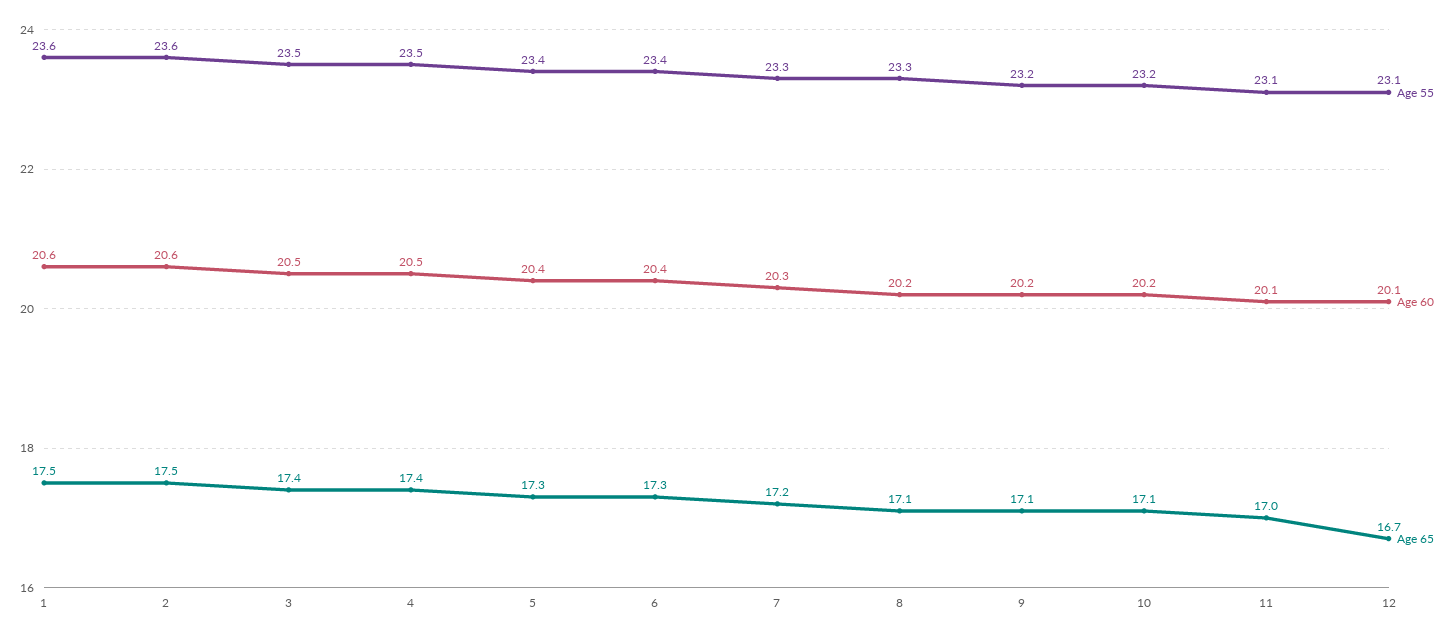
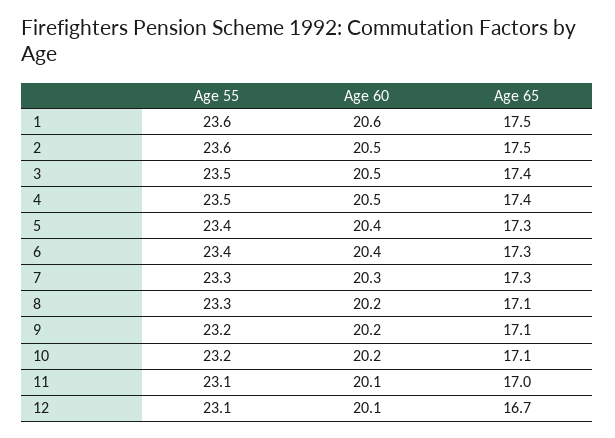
  {
    "Age 55": {
      "1": 23.6,
      "2": 23.6,
      "3": 23.5,
      "4": 23.5,
      "5": 23.4,
      "6": 23.4,
      "7": 23.3,
      "8": 23.3,
      "9": 23.2,
      "10": 23.2,
      "11": 23.1,
      "12": 23.1
    },
    "Age 60": {
      "1": 20.6,
-     "2": 20.6,
+     "2": 20.5,
      "3": 20.5,
      "4": 20.5,
      "5": 20.4,
      "6": 20.4,
      "7": 20.3,
      "8": 20.2,
      "9": 20.2,
      "10": 20.2,
      "11": 20.1,
      "12": 20.1
    },
    "Age 65": {
      "1": 17.5,
      "2": 17.5,
      "3": 17.4,
      "4": 17.4,
      "5": 17.3,
      "6": 17.3,
-     "7": 17.2,
+     "7": 17.3,
      "8": 17.1,
      "9": 17.1,
      "10": 17.1,
      "11": 17,
      "12": 16.7
    }
  }

